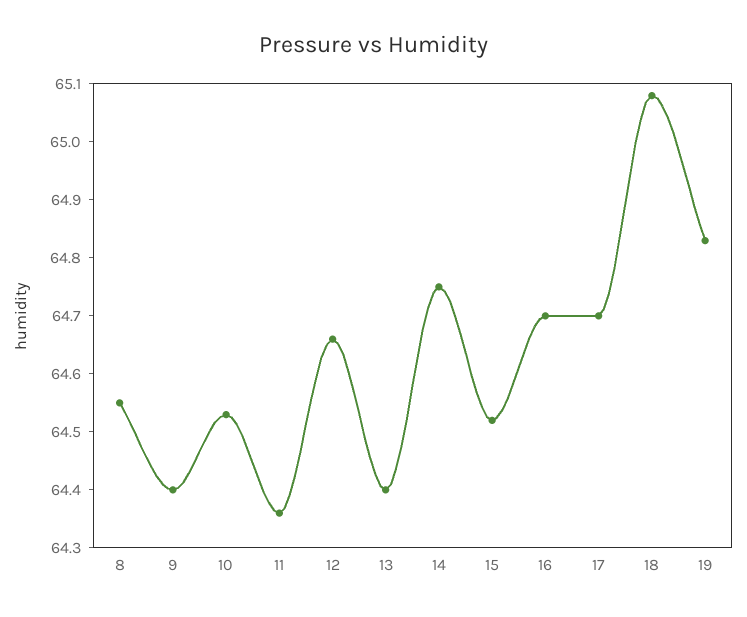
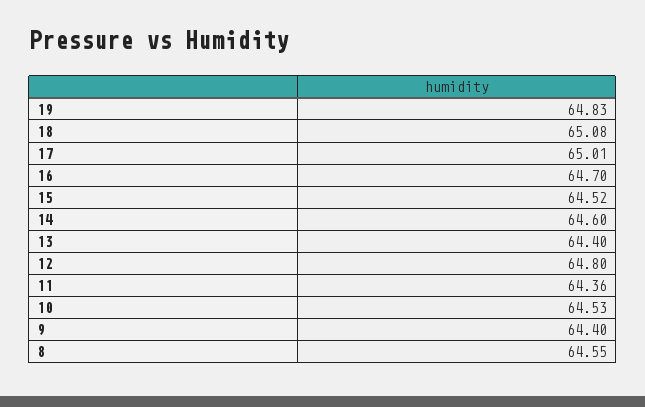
  {
    "8": 64.55,
    "9": 64.4,
    "10": 64.53,
    "11": 64.36,
-   "12": 64.65,
+   "12": 64.8,
    "13": 64.4,
-   "14": 64.75,
+   "14": 64.6,
    "15": 64.52,
    "16": 64.7,
-   "17": 64.7,
+   "17": 65.01,
    "18": 65.08,
    "19": 64.83
  }

